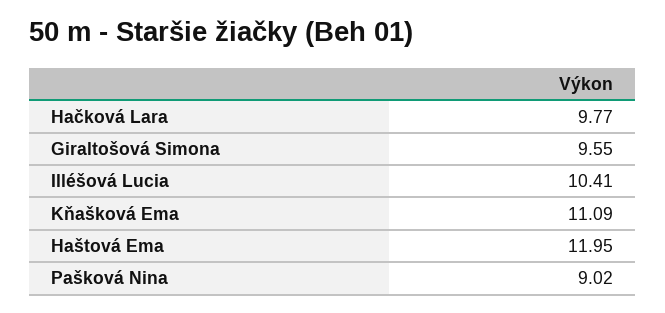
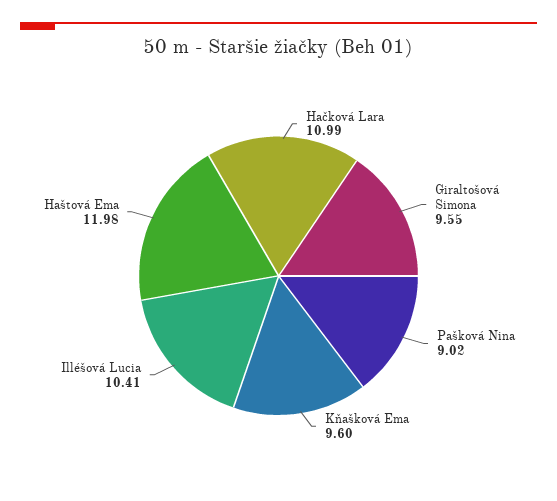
  {
-   "Hačková Lara": 9.77,
+   "Hačková Lara": 10.99,
    "Giraltošová Simona": 9.55,
    "Illéšová Lucia": 10.41,
-   "Kňašková Ema": 11.09,
+   "Kňašková Ema": 9.6,
-   "Haštová Ema": 11.95,
+   "Haštová Ema": 11.98,
    "Pašková Nina": 9.02
  }

